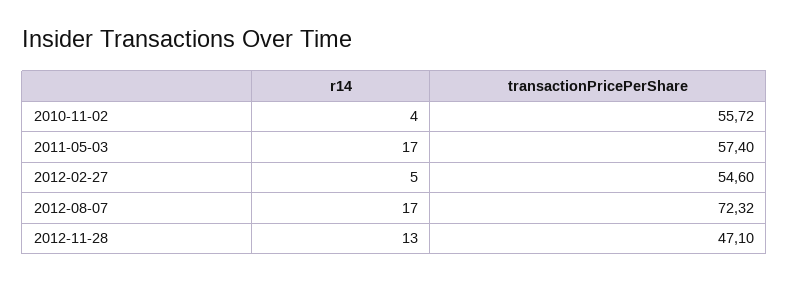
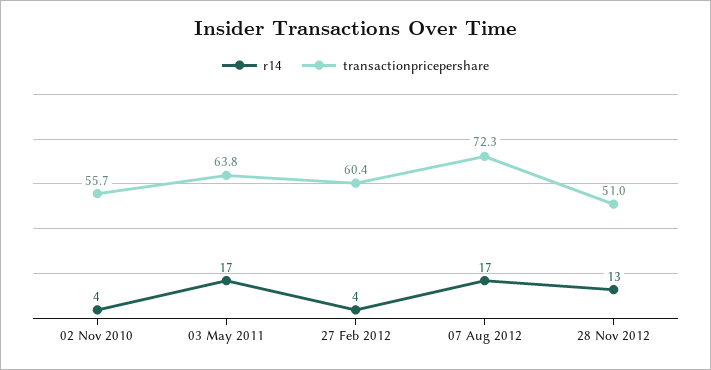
  {
    "r14": {
      "2010-11-02": 4,
      "2011-05-03": 17,
-     "2012-02-27": 5,
+     "2012-02-27": 4,
      "2012-08-07": 17,
      "2012-11-28": 13
    },
    "transactionPricePerShare": {
      "2010-11-02": 55.72,
-     "2011-05-03": 57.4,
+     "2011-05-03": 63.8,
-     "2012-02-27": 54.6,
+     "2012-02-27": 60.4,
      "2012-08-07": 72.32,
-     "2012-11-28": 47.1
+     "2012-11-28": 51
    }
  }

